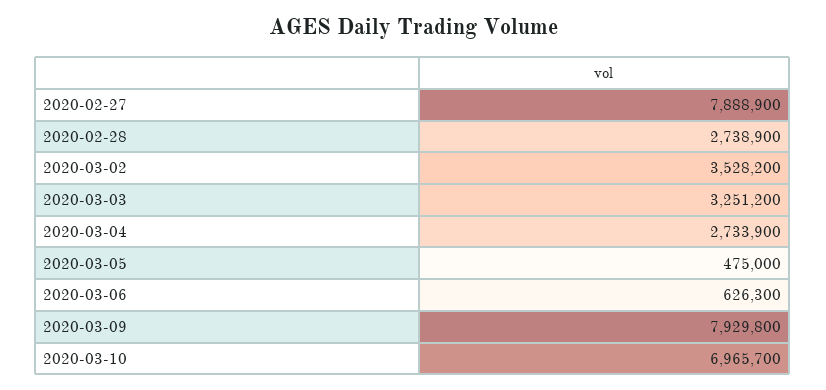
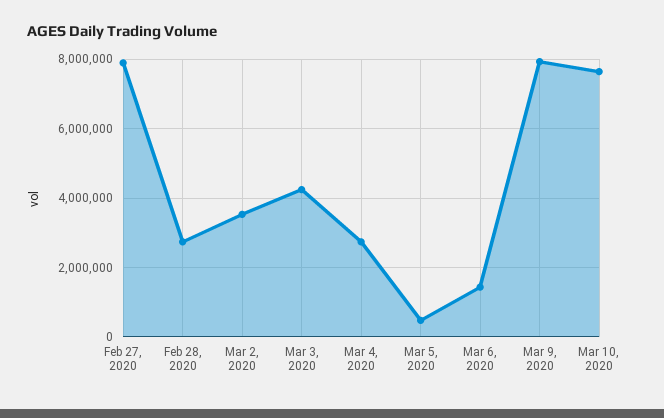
  {
    "2020-02-27": 7888900,
    "2020-02-28": 2738900,
    "2020-03-02": 3528200,
-   "2020-03-03": 3251200,
+   "2020-03-03": 4200000,
    "2020-03-04": 2733900,
    "2020-03-05": 475000,
-   "2020-03-06": 626300,
+   "2020-03-06": 1400000,
    "2020-03-09": 7929800,
-   "2020-03-10": 6965700
+   "2020-03-10": 7600000
  }

